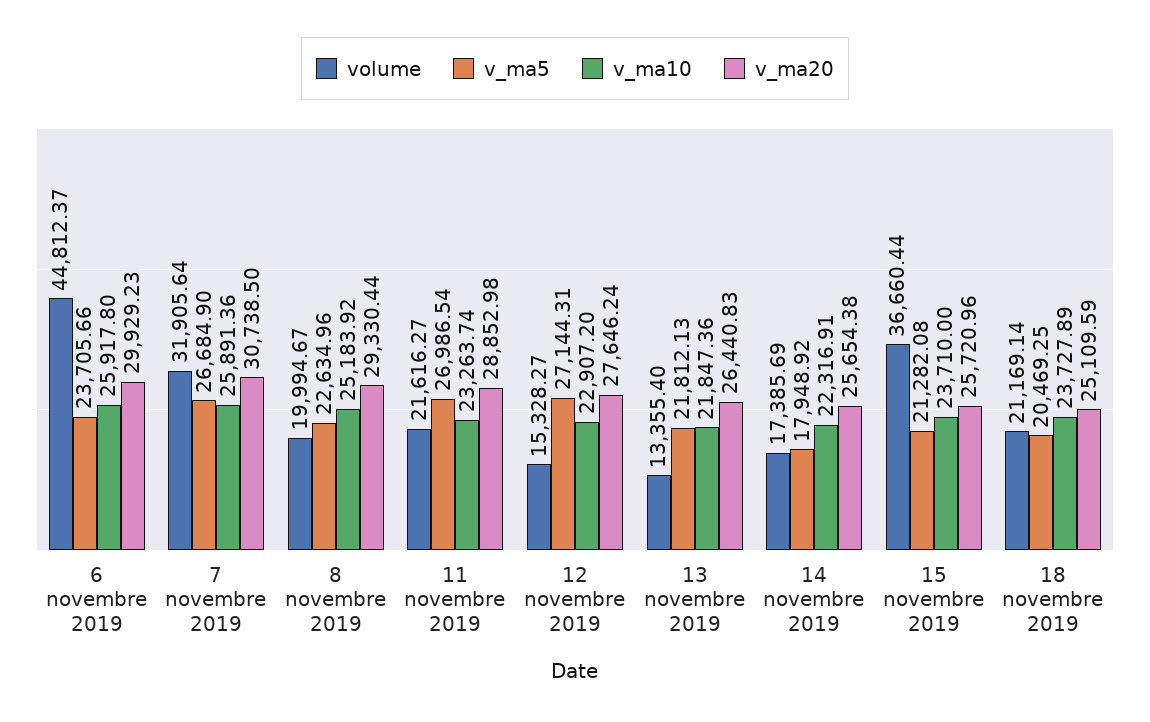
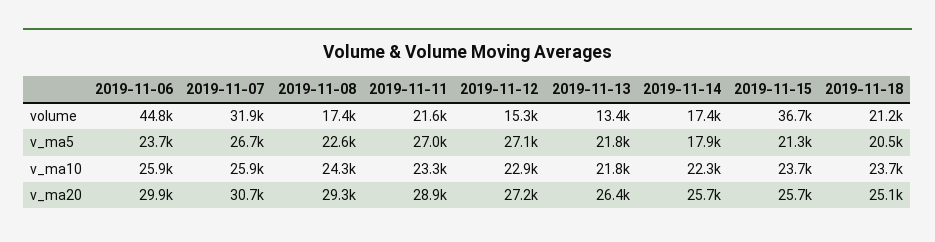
  {
    "volume": {
      "6 novembre 2019": 44812.37,
      "7 novembre 2019": 31905.64,
-     "8 novembre 2019": 19994.67,
+     "8 novembre 2019": 17400,
      "11 novembre 2019": 21616.27,
      "12 novembre 2019": 15328.27,
      "13 novembre 2019": 13355.4,
      "14 novembre 2019": 17385.69,
      "15 novembre 2019": 36660.44,
      "18 novembre 2019": 21169.14
    },
    "v_ma5": {
      "6 novembre 2019": 23705.66,
      "7 novembre 2019": 26684.9,
      "8 novembre 2019": 22634.96,
      "11 novembre 2019": 26986.54,
      "12 novembre 2019": 27144.31,
      "13 novembre 2019": 21812.13,
      "14 novembre 2019": 17948.92,
      "15 novembre 2019": 21282.08,
      "18 novembre 2019": 20469.25
    },
    "v_ma10": {
      "6 novembre 2019": 25917.8,
      "7 novembre 2019": 25891.36,
-     "8 novembre 2019": 25183.92,
+     "8 novembre 2019": 24300,
      "11 novembre 2019": 23263.74,
      "12 novembre 2019": 22907.2,
      "13 novembre 2019": 21847.36,
      "14 novembre 2019": 22316.91,
      "15 novembre 2019": 23710,
      "18 novembre 2019": 23727.89
    },
    "v_ma20": {
      "6 novembre 2019": 29929.23,
      "7 novembre 2019": 30738.5,
      "8 novembre 2019": 29330.44,
      "11 novembre 2019": 28852.98,
-     "12 novembre 2019": 27646.24,
+     "12 novembre 2019": 27200,
      "13 novembre 2019": 26440.83,
      "14 novembre 2019": 25654.38,
      "15 novembre 2019": 25720.96,
      "18 novembre 2019": 25109.59
    }
  }

